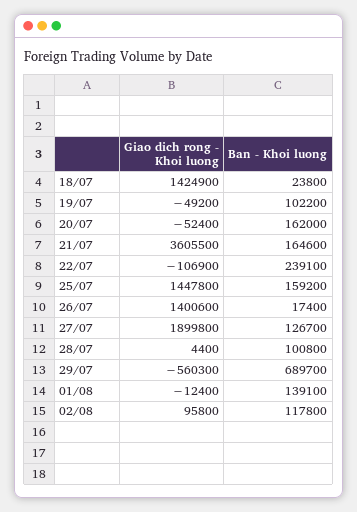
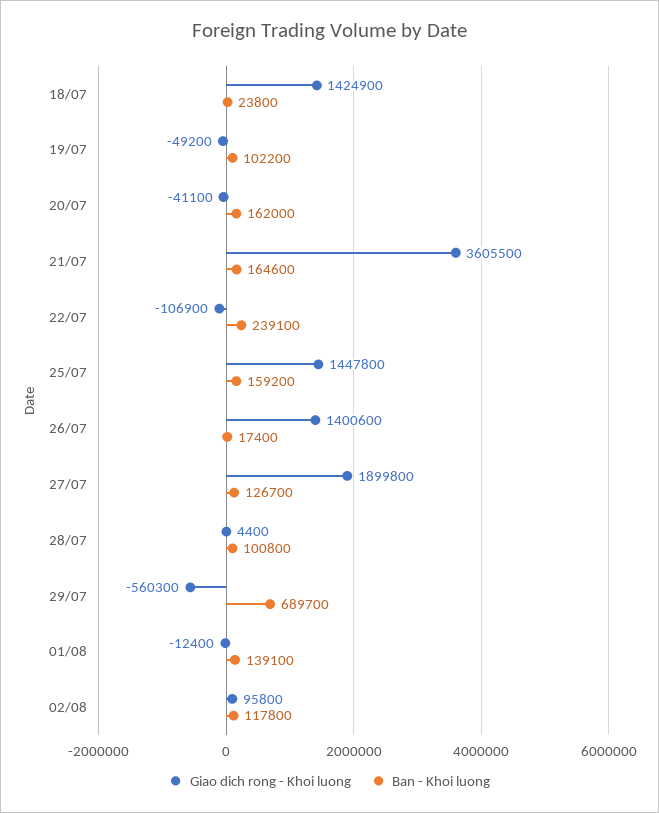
  {
    "Giao dich rong - Khoi luong": {
      "18/07": 1424900,
      "19/07": -49200,
-     "20/07": -52400,
+     "20/07": -41100,
      "21/07": 3605500,
      "22/07": -106900,
      "25/07": 1447800,
      "26/07": 1400600,
      "27/07": 1899800,
      "28/07": 4400,
      "29/07": -560300,
      "01/08": -12400,
      "02/08": 95800
    },
    "Ban - Khoi luong": {
      "18/07": 23800,
      "19/07": 102200,
      "20/07": 162000,
      "21/07": 164600,
      "22/07": 239100,
      "25/07": 159200,
      "26/07": 17400,
      "27/07": 126700,
      "28/07": 100800,
      "29/07": 689700,
      "01/08": 139100,
      "02/08": 117800
    }
  }

